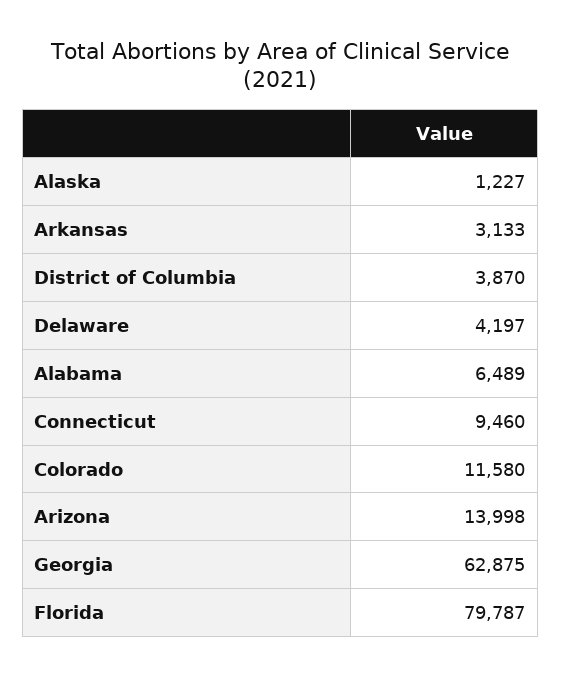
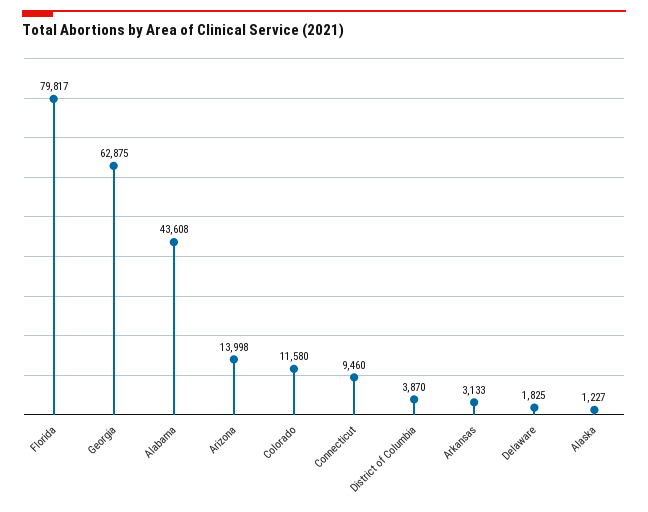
  {
    "Alaska": 1227,
    "Arkansas": 3133,
    "District of Columbia": 3870,
-   "Delaware": 4197,
+   "Delaware": 1825,
-   "Alabama": 6489,
+   "Alabama": 43608,
    "Connecticut": 9460,
    "Colorado": 11580,
    "Arizona": 13998,
    "Georgia": 62875,
-   "Florida": 79787
+   "Florida": 79817
  }

